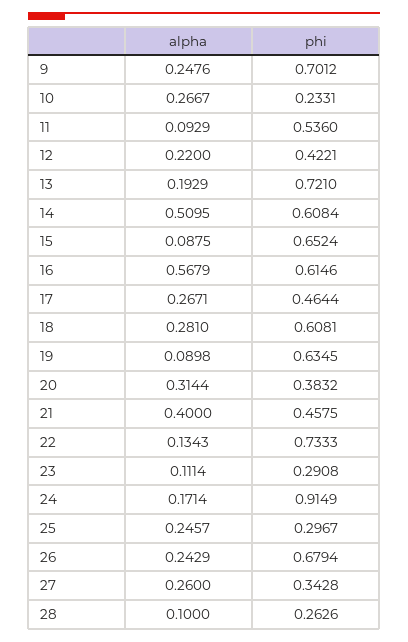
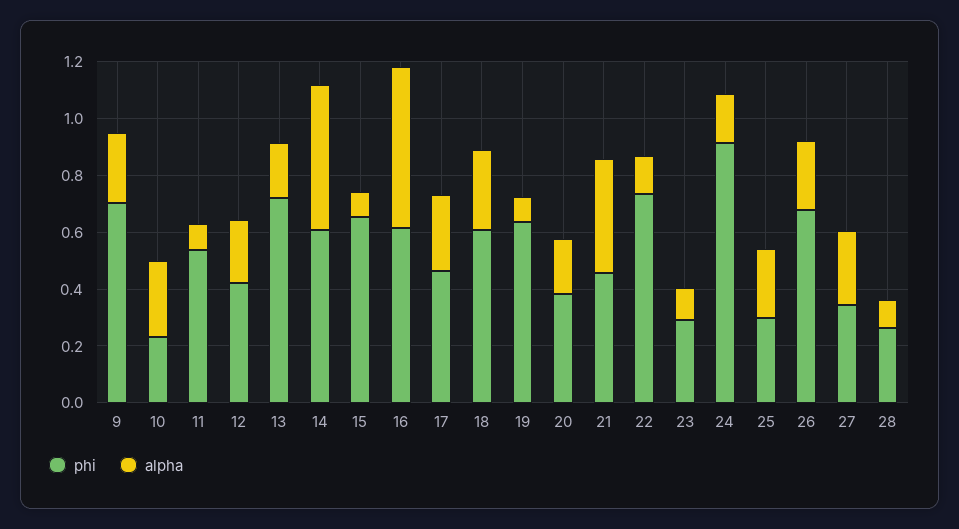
  {
    "alpha": {
      "9": 0.2476,
      "10": 0.2667,
      "11": 0.0929,
      "12": 0.22,
      "13": 0.1929,
      "14": 0.5095,
      "15": 0.0875,
      "16": 0.5679,
      "17": 0.2671,
      "18": 0.281,
      "19": 0.0898,
-     "20": 0.3144,
+     "20": 0.2,
      "21": 0.4,
      "22": 0.1343,
      "23": 0.1114,
      "24": 0.1714,
      "25": 0.2457,
      "26": 0.2429,
      "27": 0.26,
      "28": 0.1
    },
    "phi": {
      "9": 0.7012,
      "10": 0.2331,
      "11": 0.536,
      "12": 0.4221,
      "13": 0.721,
      "14": 0.6084,
      "15": 0.6524,
      "16": 0.6146,
      "17": 0.4644,
      "18": 0.6081,
      "19": 0.6345,
      "20": 0.3832,
      "21": 0.4575,
      "22": 0.7333,
      "23": 0.2908,
      "24": 0.9149,
      "25": 0.2967,
      "26": 0.6794,
      "27": 0.3428,
      "28": 0.2626
    }
  }

